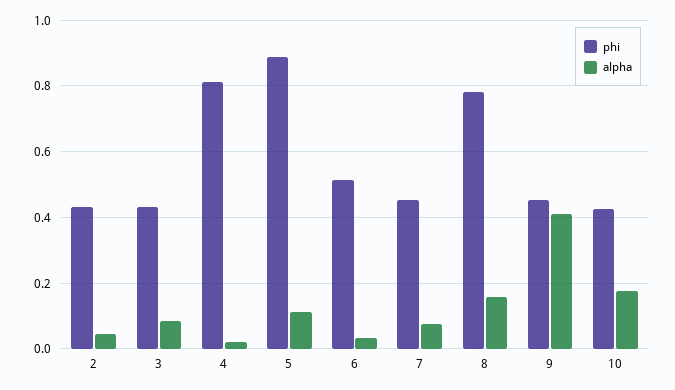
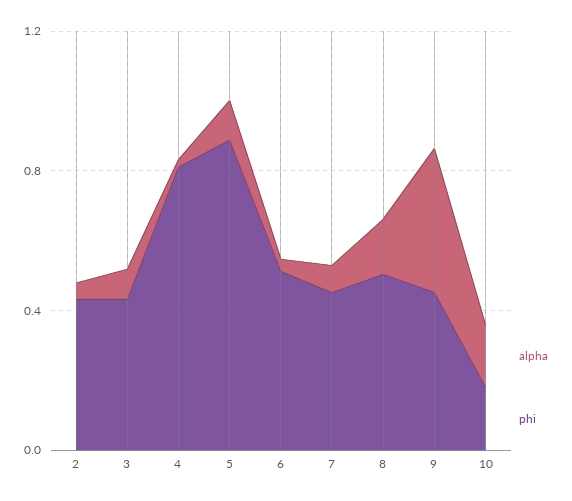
  {
    "phi": {
      "2": 0.44,
      "3": 0.44,
      "4": 0.82,
      "5": 0.88,
      "6": 0.52,
      "7": 0.46,
-     "8": 0.78,
+     "8": 0.5,
      "9": 0.46,
-     "10": 0.42
+     "10": 0.2
    },
    "alpha": {
      "2": 0.04,
      "3": 0.08,
      "4": 0.02,
      "5": 0.12,
      "6": 0.04,
      "7": 0.08,
      "8": 0.16,
      "9": 0.42,
      "10": 0.18
    }
  }

